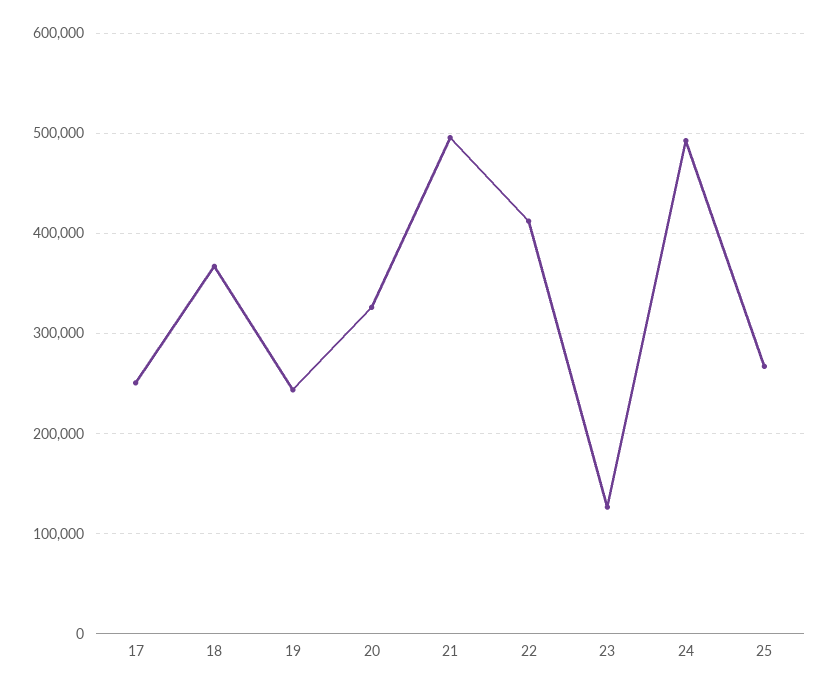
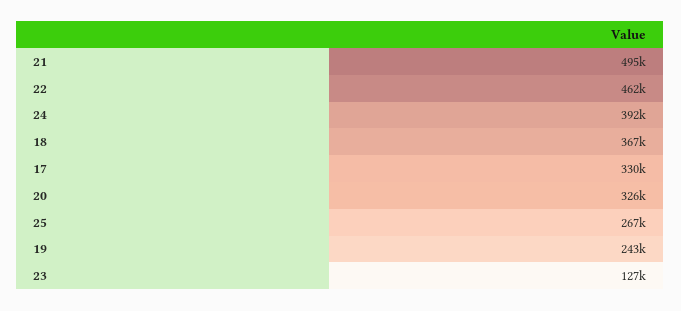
  {
-   "17": 250000,
+   "17": 330000,
    "18": 367000,
    "19": 243000,
    "20": 326000,
    "21": 495000,
-   "22": 410000,
+   "22": 462000,
    "23": 127000,
-   "24": 490000,
+   "24": 392000,
    "25": 267000
  }

